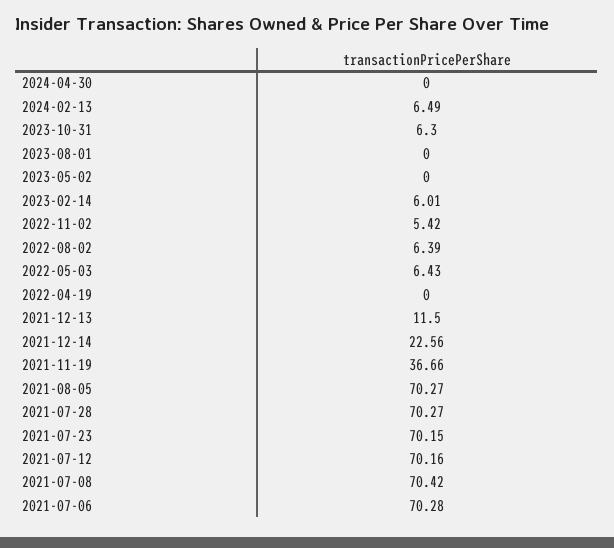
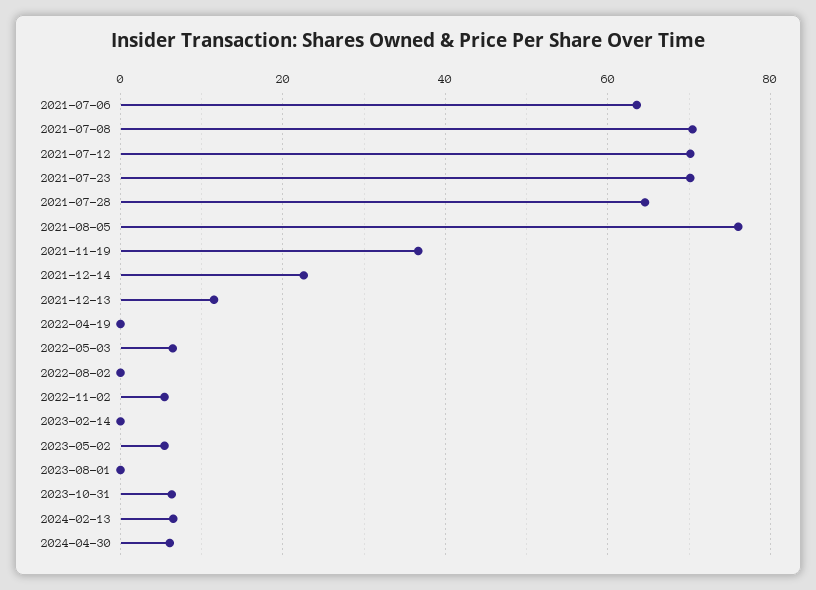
  {
-   "2024-04-30": 0,
+   "2024-04-30": 6,
    "2024-02-13": 6.49,
    "2023-10-31": 6.3,
    "2023-08-01": 0,
-   "2023-05-02": 0,
+   "2023-05-02": 6,
-   "2023-02-14": 6.01,
+   "2023-02-14": 0,
    "2022-11-02": 5.42,
-   "2022-08-02": 6.39,
+   "2022-08-02": 0,
    "2022-05-03": 6.43,
    "2022-04-19": 0,
    "2021-12-13": 11.5,
    "2021-12-14": 22.56,
    "2021-11-19": 36.66,
-   "2021-08-05": 70.27,
+   "2021-08-05": 76,
-   "2021-07-28": 70.27,
+   "2021-07-28": 64,
    "2021-07-23": 70.15,
    "2021-07-12": 70.16,
    "2021-07-08": 70.42,
-   "2021-07-06": 70.28
+   "2021-07-06": 64
  }

